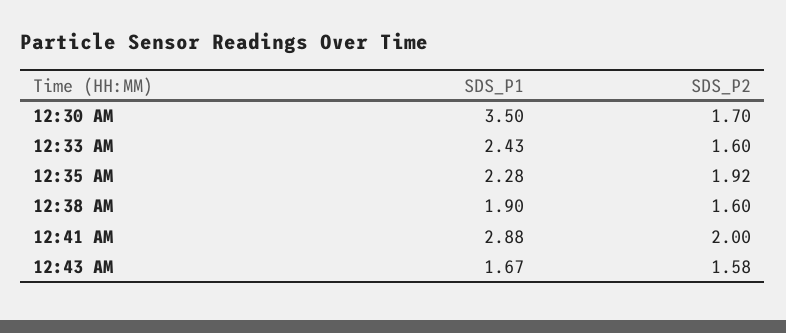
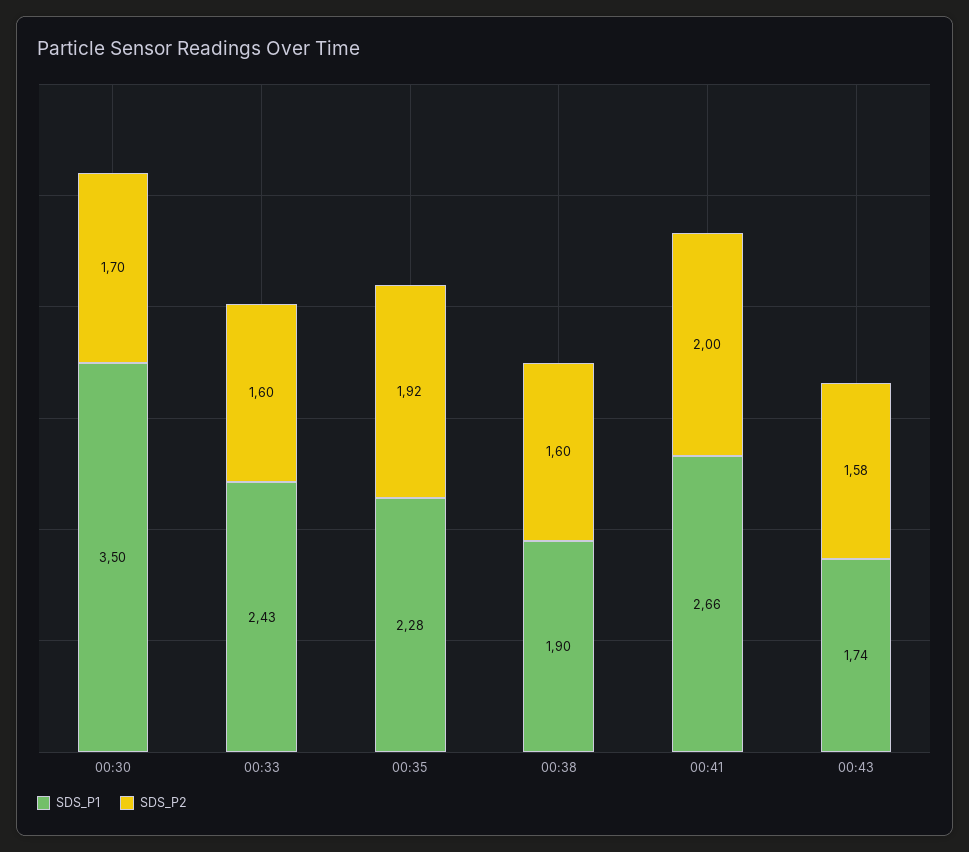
  {
    "SDS_P1": {
      "12:30 AM": 3.5,
      "12:33 AM": 2.43,
      "12:35 AM": 2.28,
      "12:38 AM": 1.9,
-     "12:41 AM": 2.88,
+     "12:41 AM": 2.66,
-     "12:43 AM": 1.67
+     "12:43 AM": 1.74
    },
    "SDS_P2": {
      "12:30 AM": 1.7,
      "12:33 AM": 1.6,
      "12:35 AM": 1.92,
      "12:38 AM": 1.6,
      "12:41 AM": 2,
      "12:43 AM": 1.58
    }
  }

